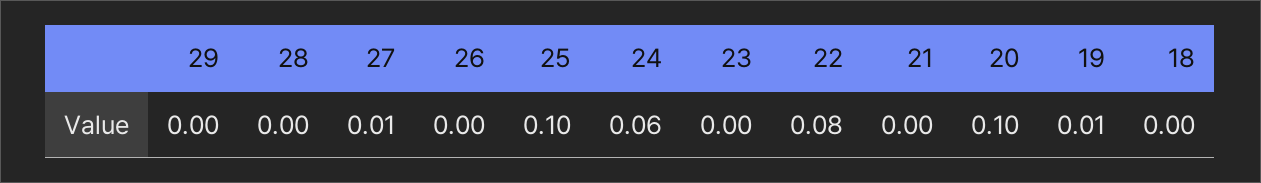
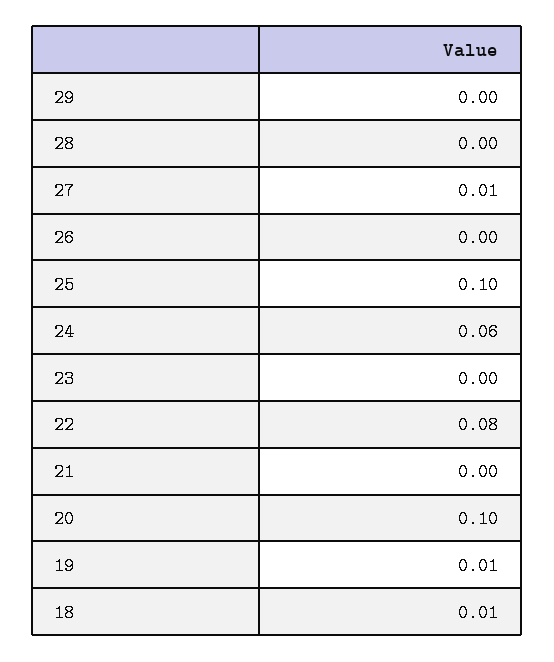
  {
    "29": 0,
    "28": 0,
    "27": 0.01,
    "26": 0,
    "25": 0.1,
    "24": 0.06,
    "23": 0,
    "22": 0.08,
    "21": 0,
    "20": 0.1,
    "19": 0.01,
-   "18": 0
+   "18": 0.01
  }

